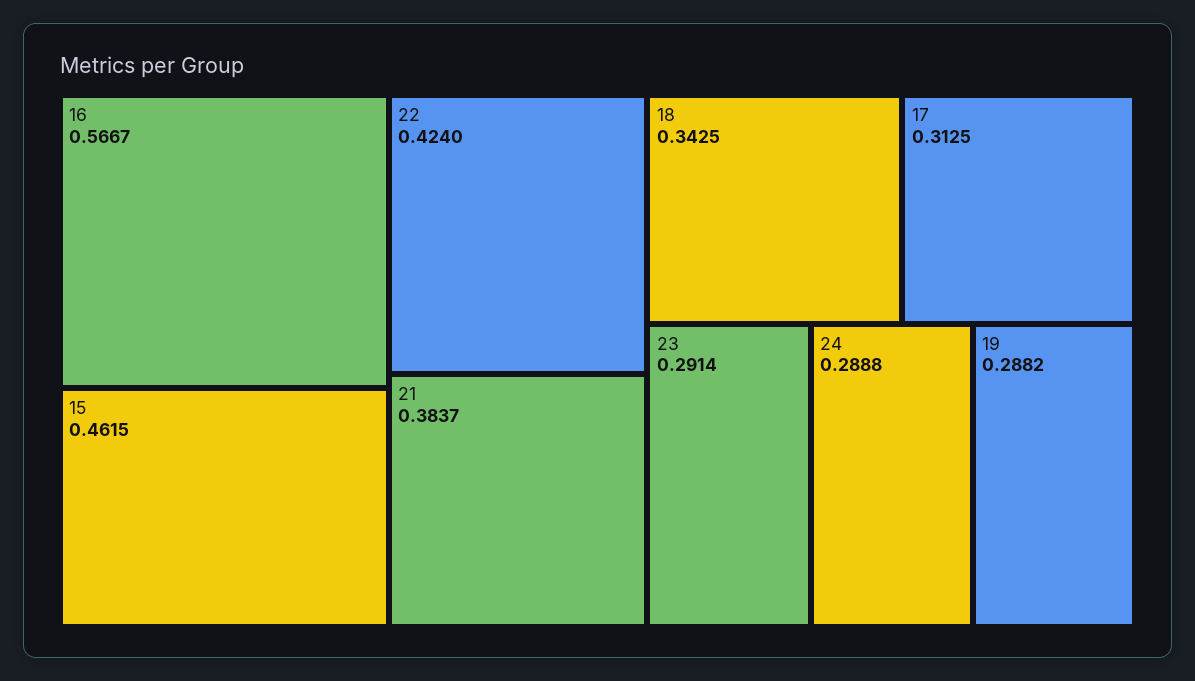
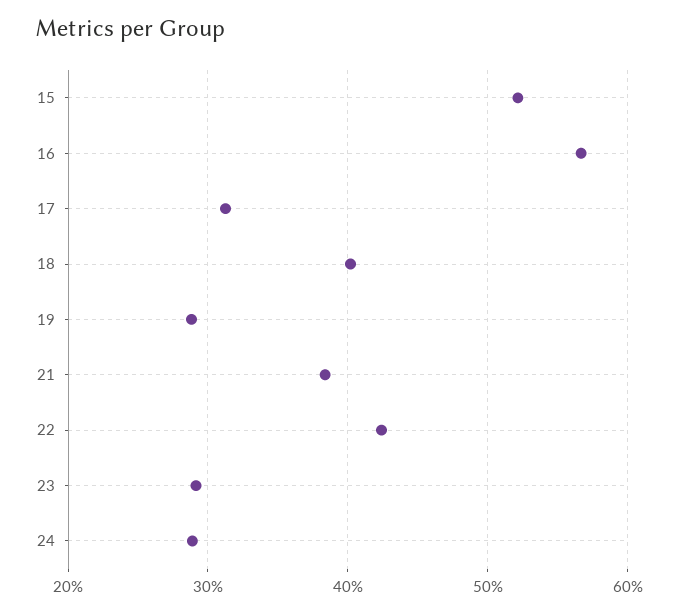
  {
    "16": 0.5667,
-   "15": 0.4615,
+   "15": 0.52,
    "22": 0.424,
    "21": 0.3837,
-   "18": 0.3425,
+   "18": 0.4,
    "17": 0.3125,
    "23": 0.2914,
    "24": 0.2888,
    "19": 0.2882
  }

